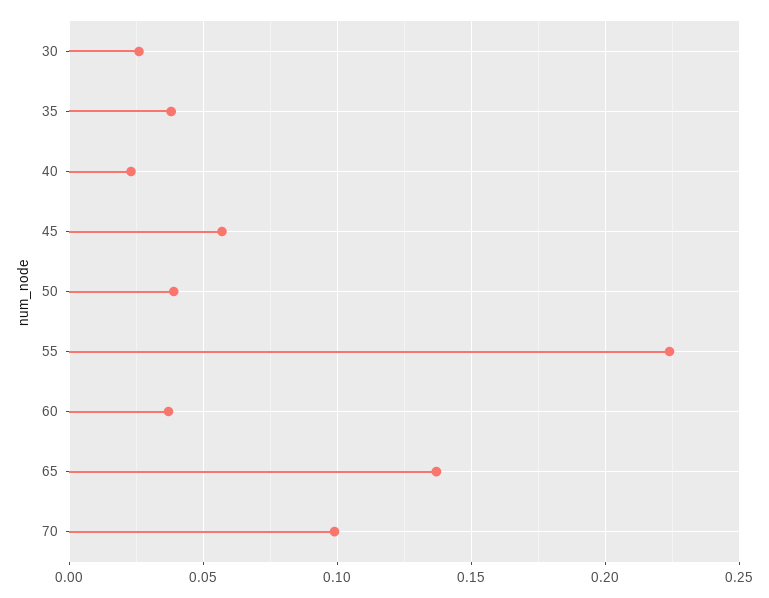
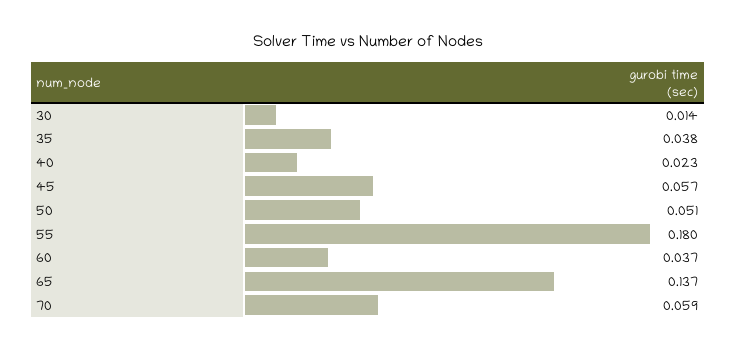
  {
-   "30": 0.025,
+   "30": 0.014,
    "35": 0.038,
    "40": 0.023,
    "45": 0.057,
-   "50": 0.04,
+   "50": 0.051,
-   "55": 0.225,
+   "55": 0.18,
    "60": 0.037,
    "65": 0.137,
-   "70": 0.1
+   "70": 0.059
  }

